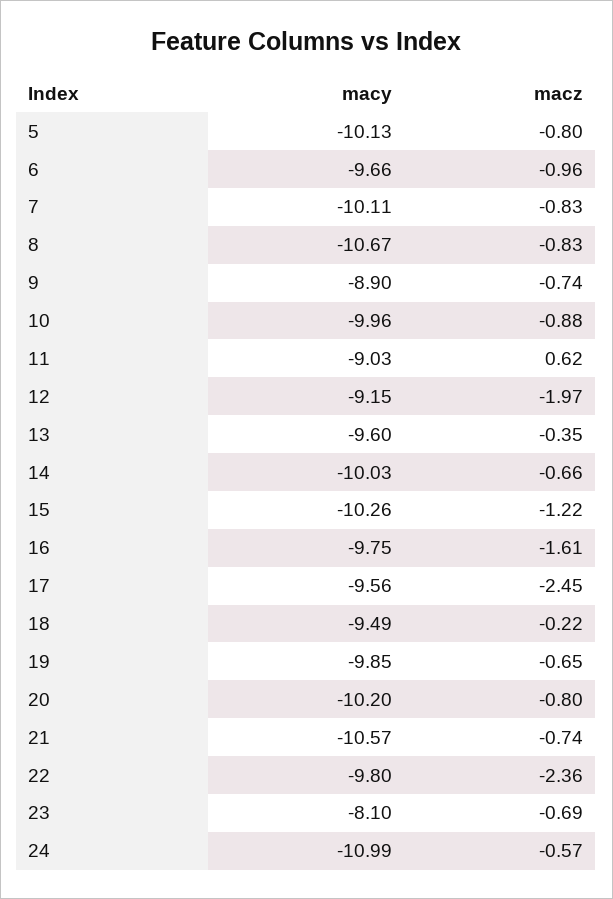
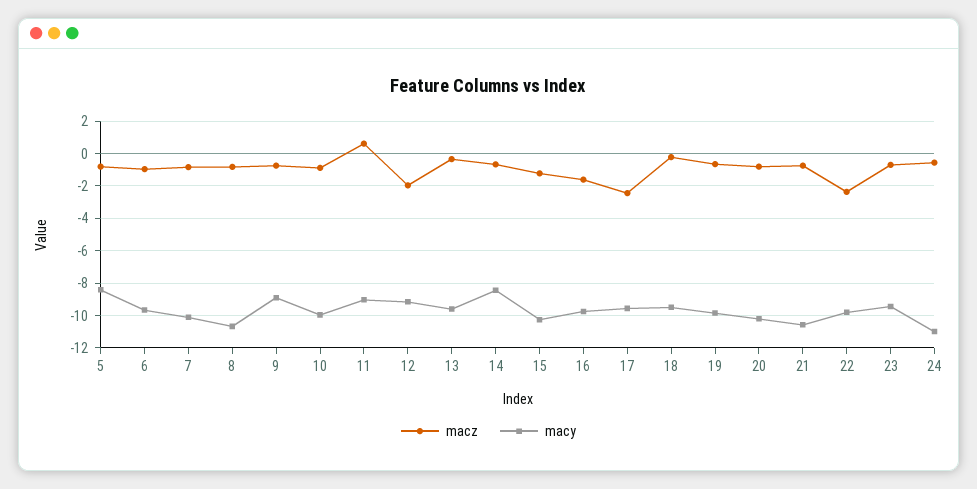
  {
    "macy": {
-     "5": -10.13,
+     "5": -8.5,
      "6": -9.66,
      "7": -10.11,
      "8": -10.67,
      "9": -8.9,
      "10": -9.96,
      "11": -9.03,
      "12": -9.15,
      "13": -9.6,
-     "14": -10.03,
+     "14": -8.5,
      "15": -10.26,
      "16": -9.75,
      "17": -9.56,
      "18": -9.49,
      "19": -9.85,
      "20": -10.2,
      "21": -10.57,
      "22": -9.8,
-     "23": -8.1,
+     "23": -9.5,
      "24": -10.99
    },
    "macz": {
      "5": -0.8,
      "6": -0.96,
      "7": -0.83,
      "8": -0.83,
      "9": -0.74,
      "10": -0.88,
      "11": 0.62,
      "12": -1.97,
      "13": -0.35,
      "14": -0.66,
      "15": -1.22,
      "16": -1.61,
      "17": -2.45,
      "18": -0.22,
      "19": -0.65,
      "20": -0.8,
      "21": -0.74,
      "22": -2.36,
      "23": -0.69,
      "24": -0.57
    }
  }

